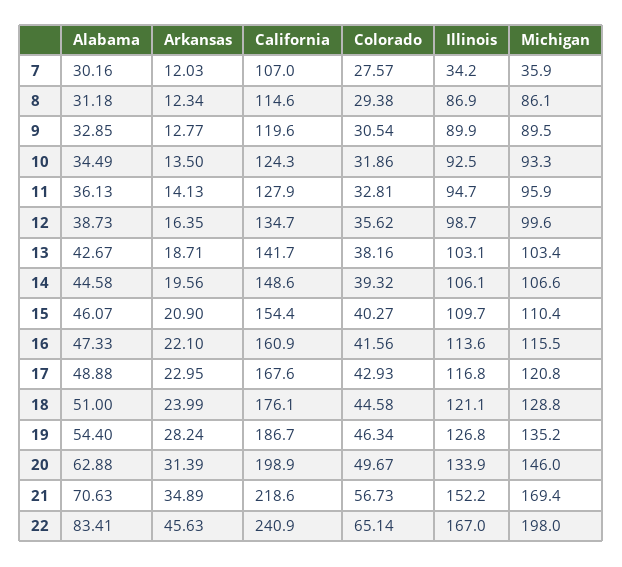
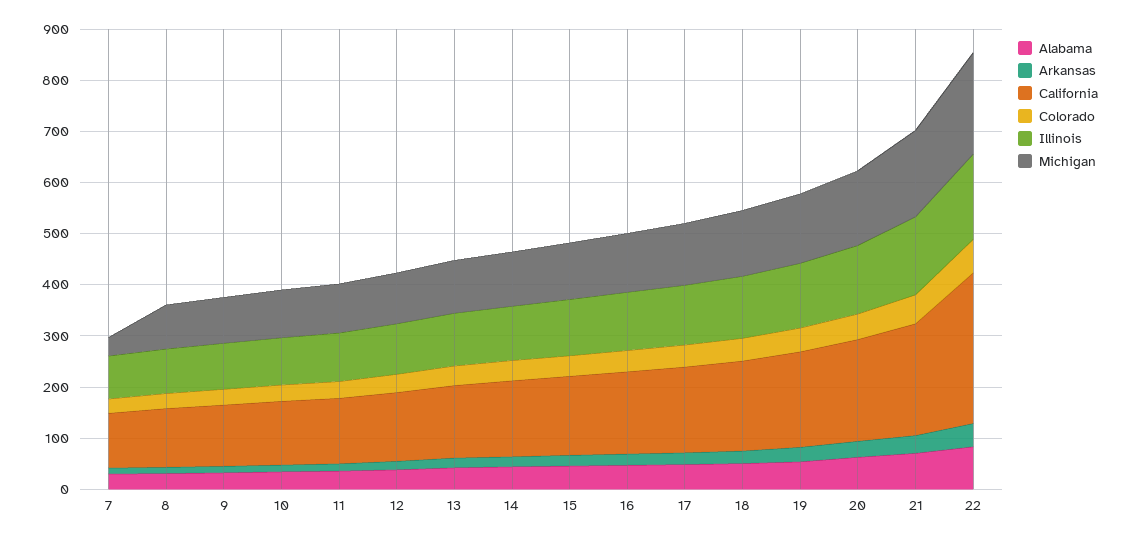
  {
    "Alabama": {
      "7": 30.16,
      "8": 31.18,
      "9": 32.85,
      "10": 34.49,
      "11": 36.13,
      "12": 38.73,
      "13": 42.67,
      "14": 44.58,
      "15": 46.07,
      "16": 47.33,
      "17": 48.88,
      "18": 51,
      "19": 54.4,
      "20": 62.88,
      "21": 70.63,
      "22": 83.41
    },
    "Arkansas": {
      "7": 12.03,
      "8": 12.34,
      "9": 12.77,
      "10": 13.5,
      "11": 14.13,
      "12": 16.35,
      "13": 18.71,
      "14": 19.56,
      "15": 20.9,
      "16": 22.1,
      "17": 22.95,
      "18": 23.99,
      "19": 28.24,
      "20": 31.39,
      "21": 34.89,
      "22": 45.63
    },
    "California": {
      "7": 107,
      "8": 114.6,
      "9": 119.6,
      "10": 124.3,
      "11": 127.9,
      "12": 134.7,
      "13": 141.7,
      "14": 148.6,
      "15": 154.4,
      "16": 160.9,
      "17": 167.6,
      "18": 176.1,
      "19": 186.7,
      "20": 198.9,
      "21": 218.6,
-     "22": 240.9
+     "22": 300
    },
    "Colorado": {
      "7": 27.57,
      "8": 29.38,
      "9": 30.54,
      "10": 31.86,
      "11": 32.81,
      "12": 35.62,
      "13": 38.16,
      "14": 39.32,
      "15": 40.27,
      "16": 41.56,
      "17": 42.93,
      "18": 44.58,
      "19": 46.34,
      "20": 49.67,
      "21": 56.73,
      "22": 65.14
    },
    "Illinois": {
-     "7": 34.2,
+     "7": 80,
      "8": 86.9,
      "9": 89.9,
      "10": 92.5,
      "11": 94.7,
      "12": 98.7,
      "13": 103.1,
      "14": 106.1,
      "15": 109.7,
      "16": 113.6,
      "17": 116.8,
      "18": 121.1,
      "19": 126.8,
      "20": 133.9,
      "21": 152.2,
      "22": 167
    },
    "Michigan": {
      "7": 35.9,
      "8": 86.1,
      "9": 89.5,
      "10": 93.3,
      "11": 95.9,
      "12": 99.6,
      "13": 103.4,
      "14": 106.6,
      "15": 110.4,
      "16": 115.5,
      "17": 120.8,
      "18": 128.8,
      "19": 135.2,
      "20": 146,
      "21": 169.4,
      "22": 198
    }
  }

